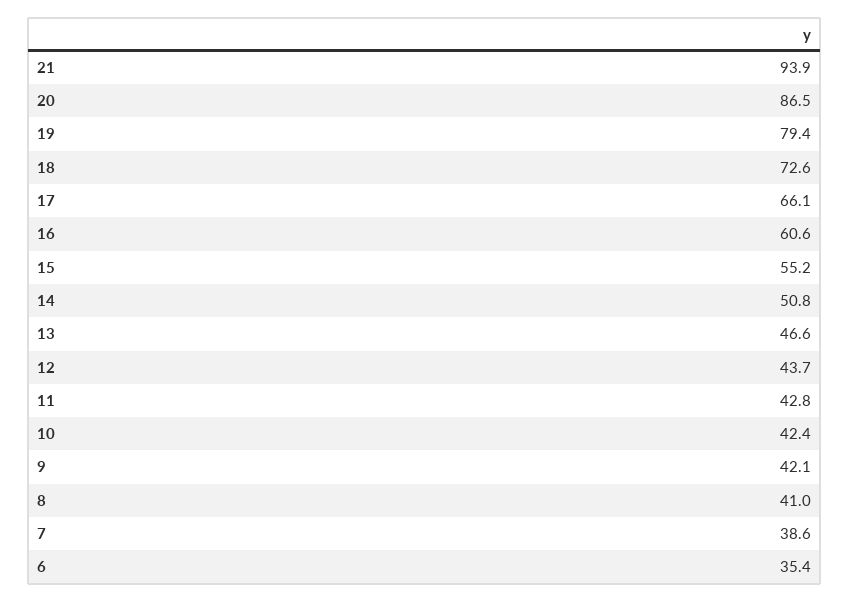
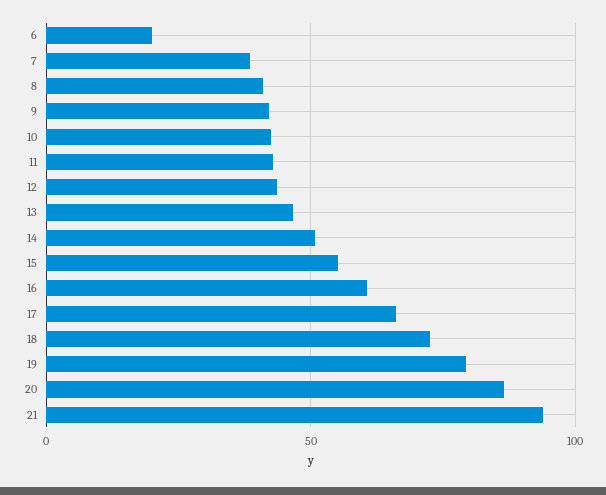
  {
    "21": 93.9,
    "20": 86.5,
    "19": 79.4,
    "18": 72.6,
    "17": 66.1,
    "16": 60.6,
    "15": 55.2,
    "14": 50.8,
    "13": 46.6,
    "12": 43.7,
    "11": 42.8,
    "10": 42.4,
    "9": 42.1,
    "8": 41,
    "7": 38.6,
-   "6": 35.4
+   "6": 20
  }

